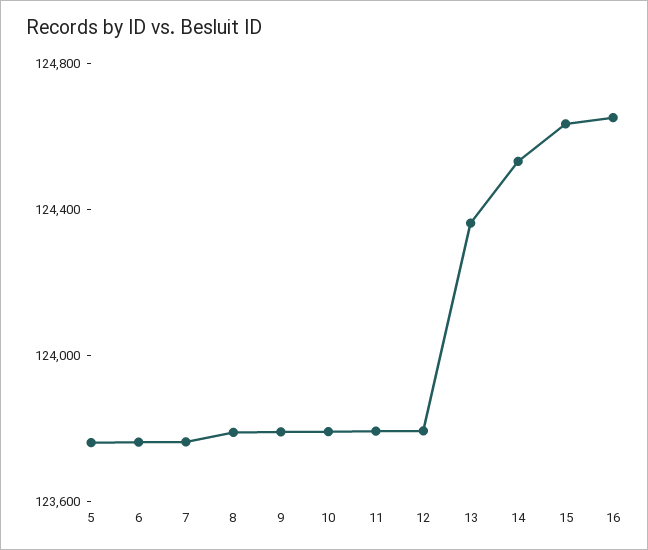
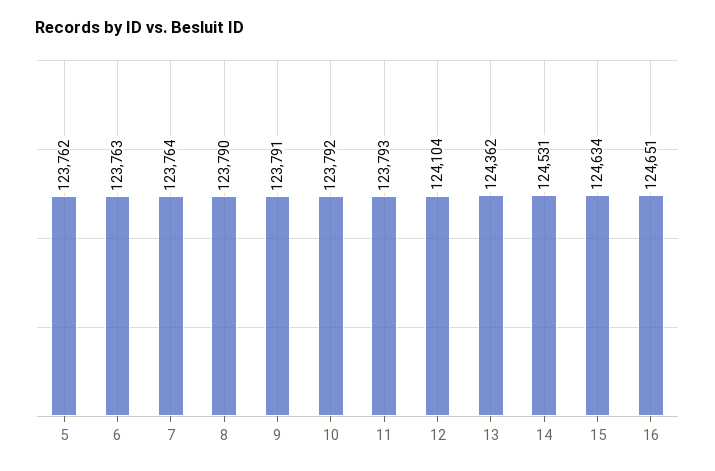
  {
    "5": 123762,
    "6": 123763,
    "7": 123764,
    "8": 123790,
    "9": 123791,
    "10": 123792,
    "11": 123793,
-   "12": 123800,
+   "12": 124104,
    "13": 124362,
    "14": 124531,
    "15": 124634,
    "16": 124651
  }

